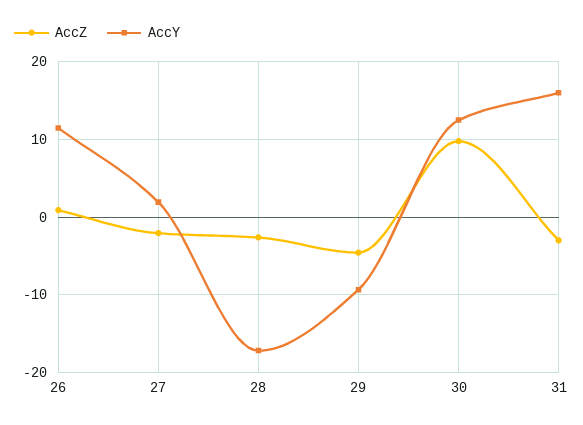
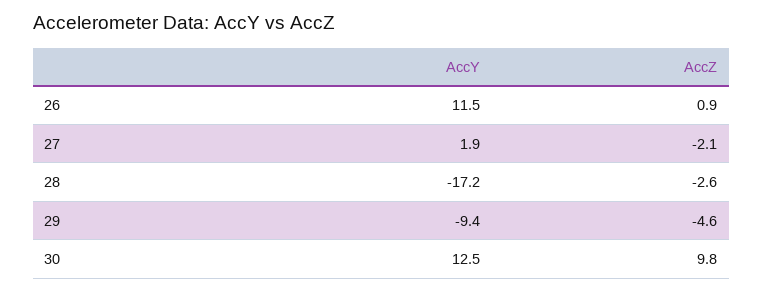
  {
    "AccZ": {
      "26": 0.9,
      "27": -2.1,
      "28": -2.6,
      "29": -4.6,
-     "30": 9.8,
+     "30": 9.8
-     "31": -3
    },
    "AccY": {
      "26": 11.5,
      "27": 1.9,
      "28": -17.2,
      "29": -9.4,
-     "30": 12.5,
+     "30": 12.5
-     "31": 16
    }
  }

